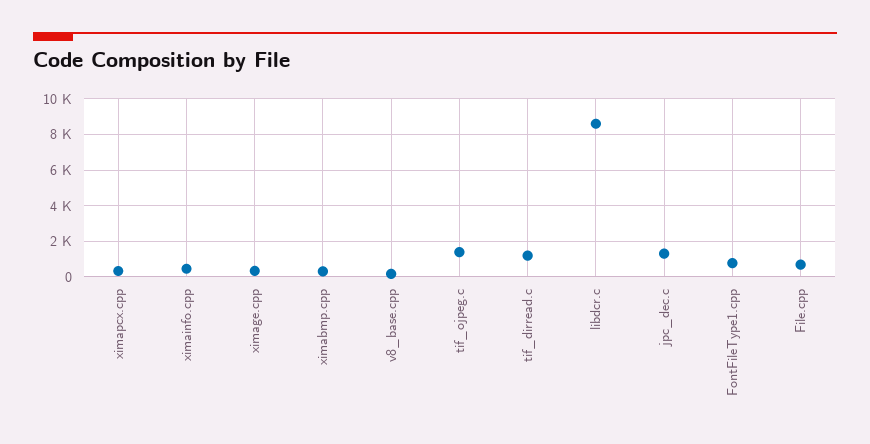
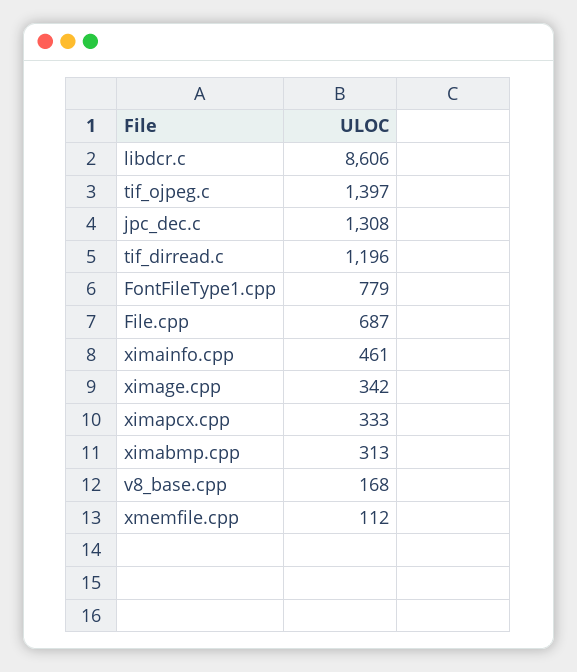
  {
    "ximapcx.cpp": 333,
    "ximainfo.cpp": 461,
    "ximage.cpp": 342,
    "ximabmp.cpp": 313,
    "v8_base.cpp": 168,
    "tif_ojpeg.c": 1397,
    "tif_dirread.c": 1196,
    "libdcr.c": 8606,
    "jpc_dec.c": 1308,
    "FontFileType1.cpp": 779,
-   "File.cpp": 687
+   "File.cpp": 687,
+   "xmemfile.cpp": 112
  }

